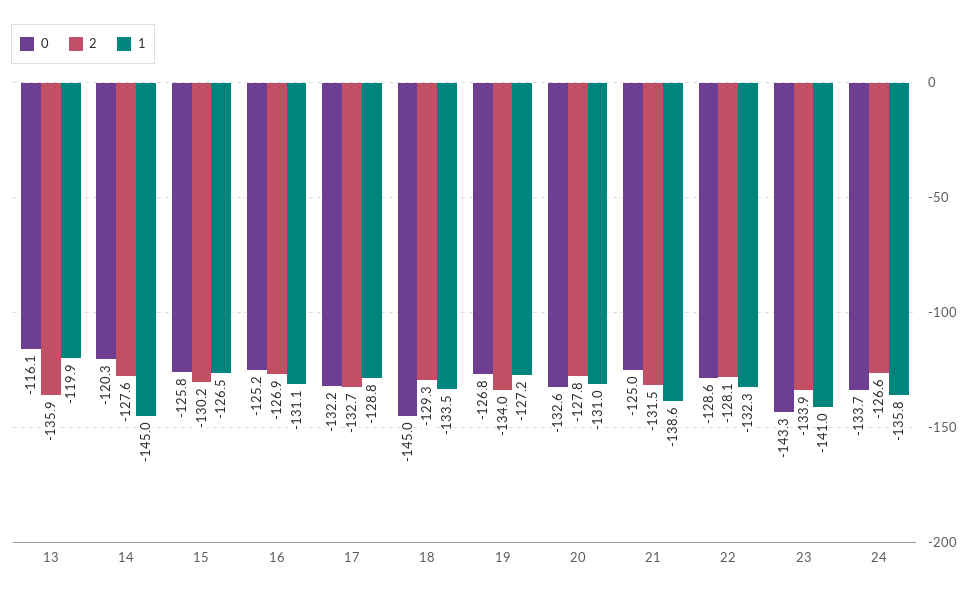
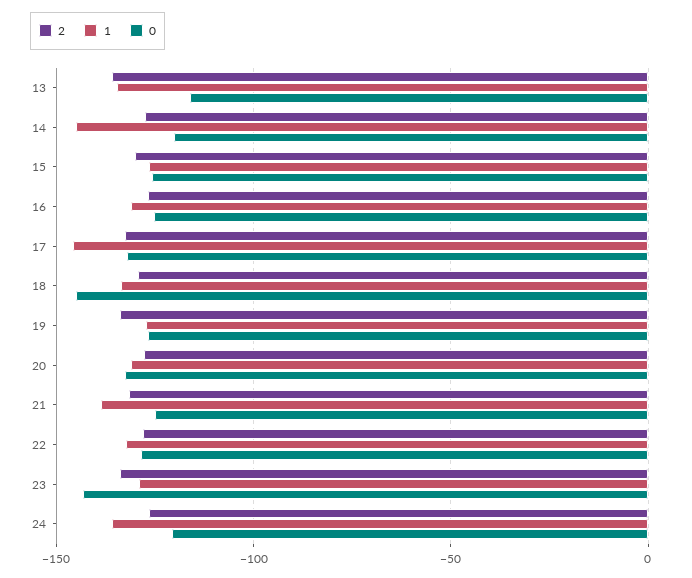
  {
    "0": {
      "13": -116.1,
      "14": -120.3,
      "15": -125.8,
      "16": -125.2,
      "17": -132.2,
      "18": -145,
      "19": -126.8,
      "20": -132.6,
      "21": -125,
      "22": -128.6,
      "23": -143.3,
-     "24": -133.7
+     "24": -120
    },
    "2": {
      "13": -135.9,
      "14": -127.6,
      "15": -130.2,
      "16": -126.9,
      "17": -132.7,
      "18": -129.3,
      "19": -134,
      "20": -127.8,
      "21": -131.5,
      "22": -128.1,
      "23": -133.9,
      "24": -126.6
    },
    "1": {
-     "13": -119.9,
+     "13": -135,
      "14": -145,
      "15": -126.5,
      "16": -131.1,
-     "17": -128.8,
+     "17": -145,
      "18": -133.5,
      "19": -127.2,
      "20": -131,
      "21": -138.6,
      "22": -132.3,
-     "23": -141,
+     "23": -130,
      "24": -135.8
    }
  }

